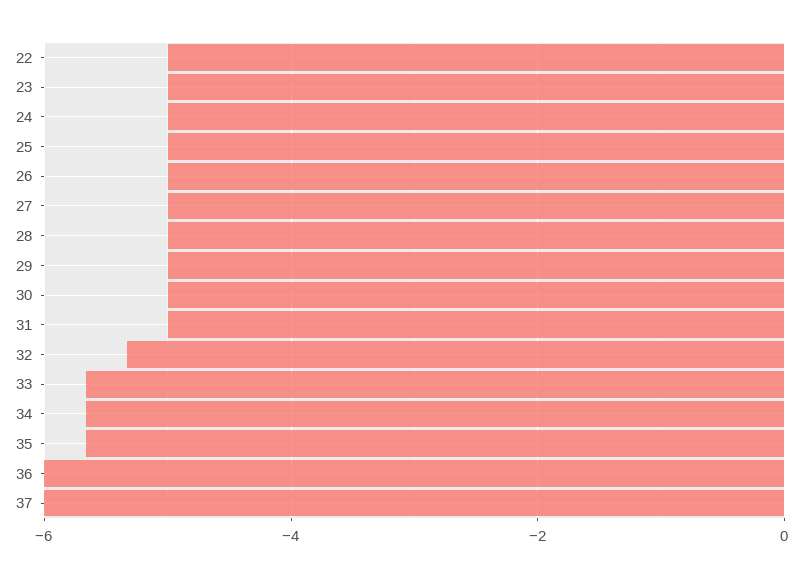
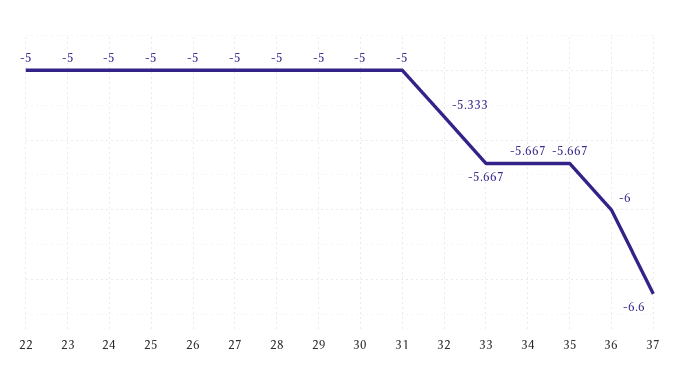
  {
    "22": -5,
    "23": -5,
    "24": -5,
    "25": -5,
    "26": -5,
    "27": -5,
    "28": -5,
    "29": -5,
    "30": -5,
    "31": -5,
    "32": -5.333,
    "33": -5.667,
    "34": -5.667,
    "35": -5.667,
    "36": -6,
-   "37": -6
+   "37": -6.6
  }

